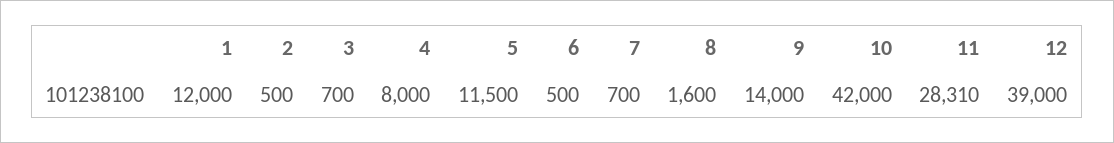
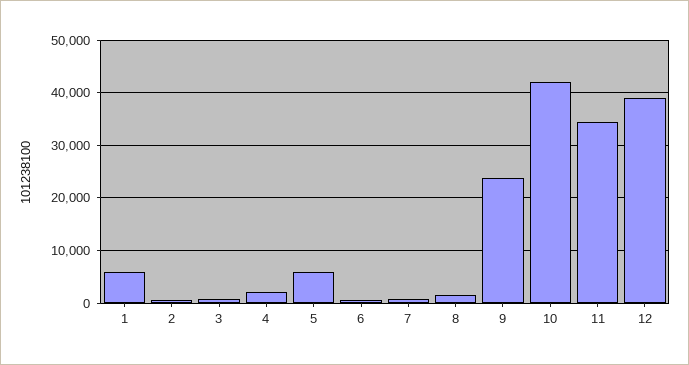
  {
-   "1": 12000,
+   "1": 6000,
    "2": 500,
    "3": 700,
-   "4": 8000,
+   "4": 2000,
-   "5": 11500,
+   "5": 6000,
    "6": 500,
    "7": 700,
    "8": 1600,
-   "9": 14000,
+   "9": 24000,
    "10": 42000,
-   "11": 28310,
+   "11": 34000,
    "12": 39000
  }

